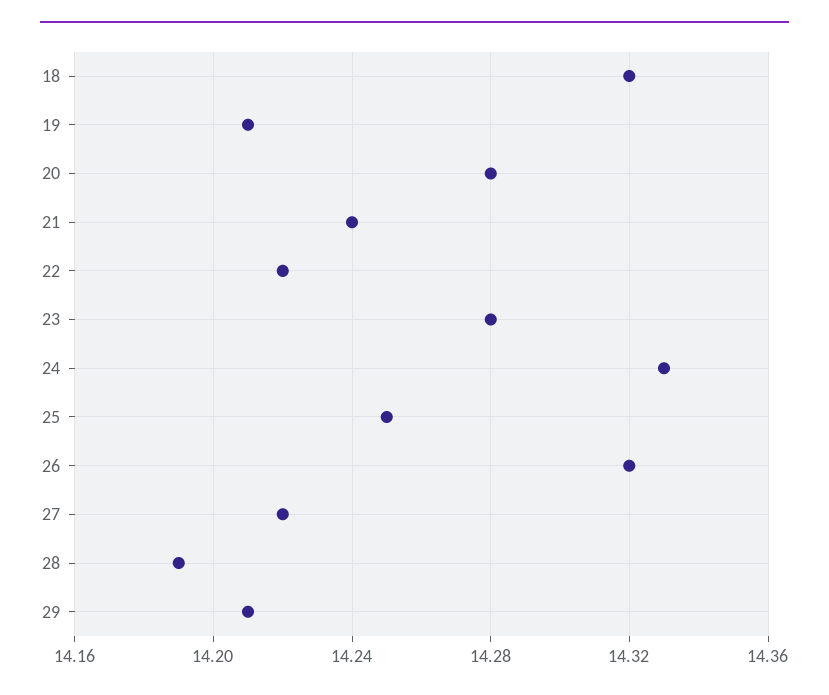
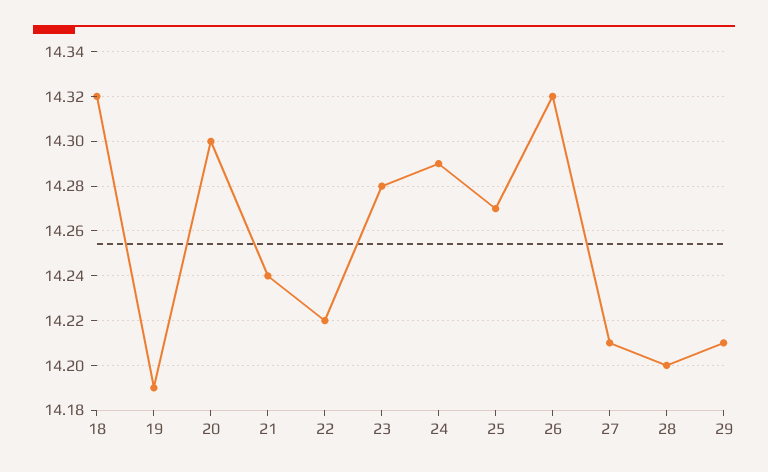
  {
    "18": 14.32,
-   "19": 14.21,
+   "19": 14.19,
-   "20": 14.28,
+   "20": 14.3,
    "21": 14.24,
    "22": 14.22,
    "23": 14.28,
-   "24": 14.33,
+   "24": 14.29,
-   "25": 14.25,
+   "25": 14.27,
    "26": 14.32,
-   "27": 14.22,
+   "27": 14.21,
-   "28": 14.19,
+   "28": 14.2,
    "29": 14.21
  }

